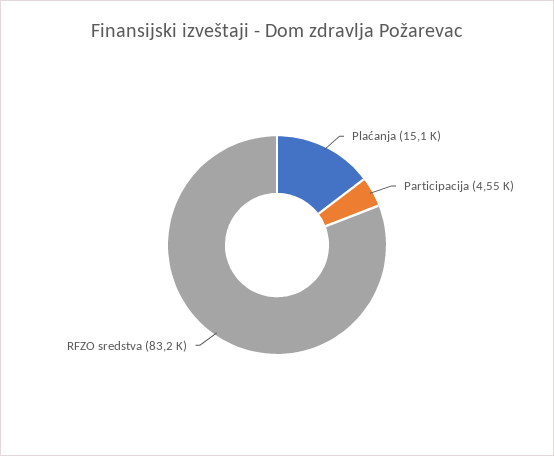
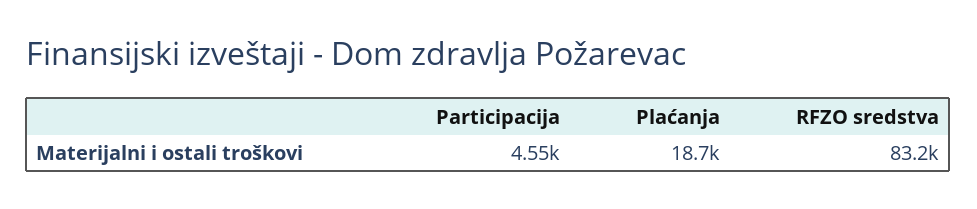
  {
-   "Plaćanja": 15100,
+   "Plaćanja": 18700,
    "Participacija": 4550,
    "RFZO sredstva": 83200
  }

